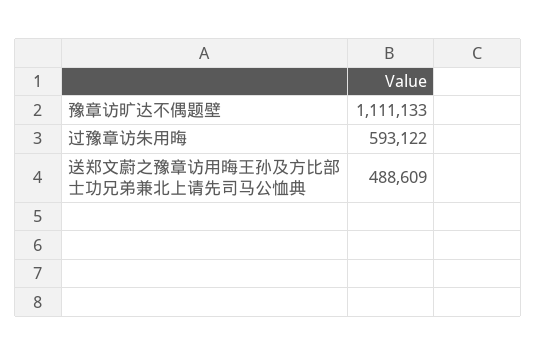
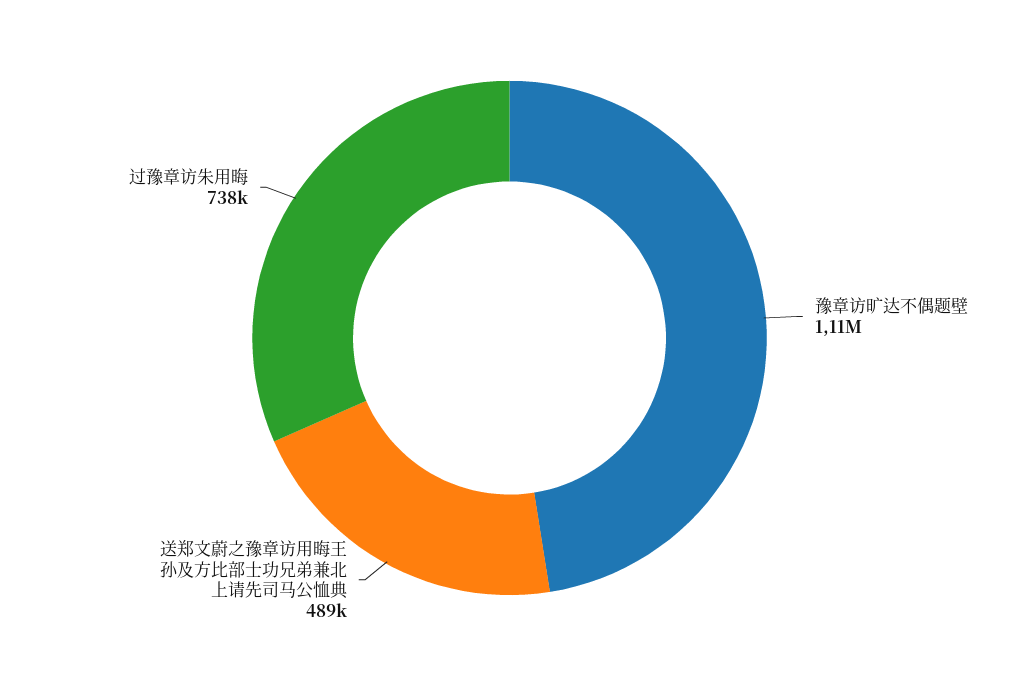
  {
    "豫章访旷达不偶题壁": 1111133,
-   "过豫章访朱用晦": 593122,
+   "过豫章访朱用晦": 738000,
    "送郑文蔚之豫章访用晦王孙及方比部士功兄弟兼北上请先司马公恤典": 488609
  }

